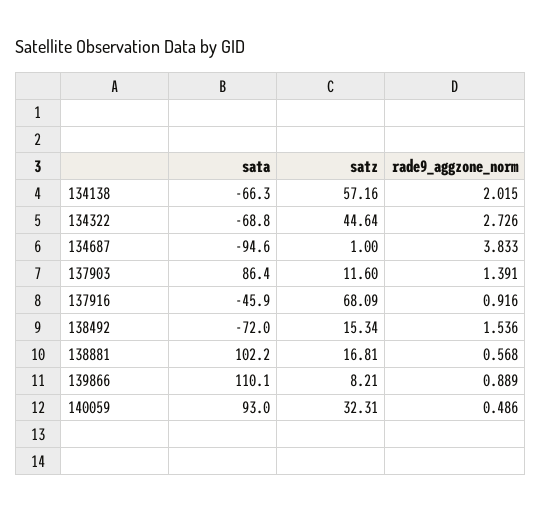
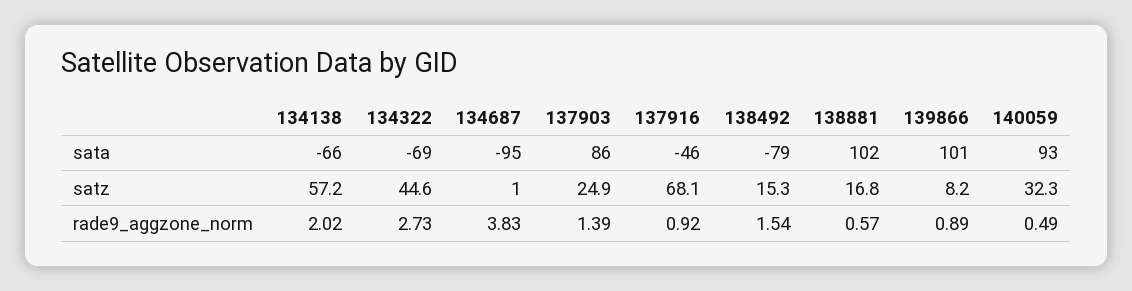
  {
    "sata": {
      "134138": -66.3,
      "134322": -68.8,
      "134687": -94.6,
      "137903": 86.4,
      "137916": -45.9,
-     "138492": -72,
+     "138492": -79,
      "138881": 102.2,
-     "139866": 110.1,
+     "139866": 101,
      "140059": 93
    },
    "satz": {
      "134138": 57.16,
      "134322": 44.64,
      "134687": 1,
-     "137903": 11.6,
+     "137903": 24.9,
      "137916": 68.09,
      "138492": 15.34,
      "138881": 16.81,
      "139866": 8.21,
      "140059": 32.31
    },
    "rade9_aggzone_norm": {
      "134138": 2.015,
      "134322": 2.726,
      "134687": 3.833,
      "137903": 1.391,
      "137916": 0.916,
      "138492": 1.536,
      "138881": 0.568,
      "139866": 0.889,
      "140059": 0.486
    }
  }

